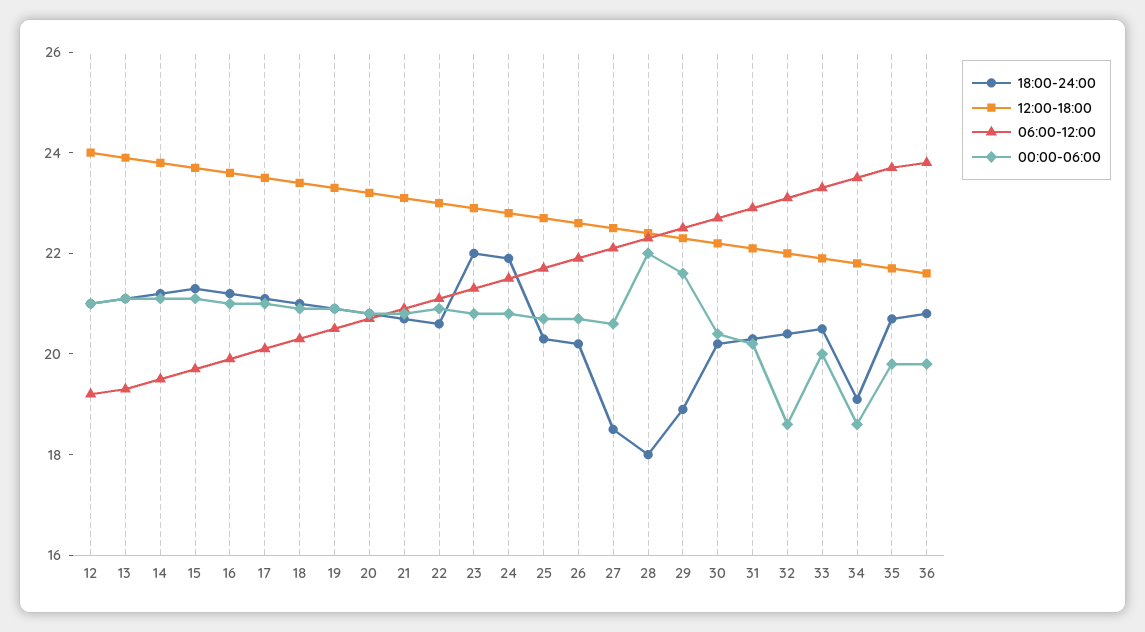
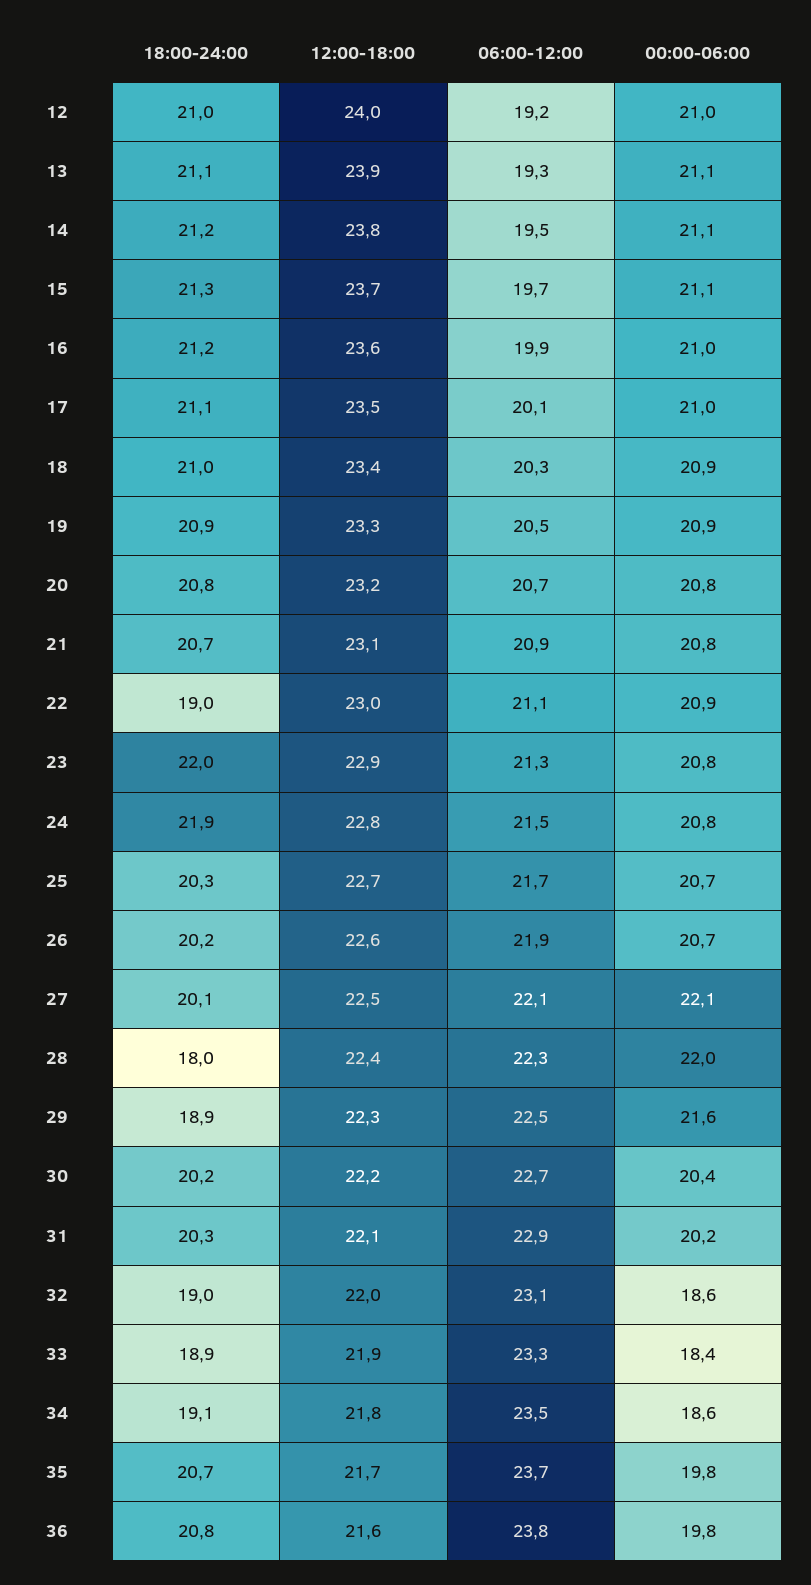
  {
    "18:00-24:00": {
      "12": 21,
      "13": 21.1,
      "14": 21.2,
      "15": 21.3,
      "16": 21.2,
      "17": 21.1,
      "18": 21,
      "19": 20.9,
      "20": 20.8,
      "21": 20.7,
-     "22": 20.5,
+     "22": 19,
      "23": 22,
      "24": 21.9,
      "25": 20.3,
      "26": 20.2,
-     "27": 18.5,
+     "27": 20.1,
      "28": 18,
      "29": 18.9,
      "30": 20.2,
      "31": 20.3,
-     "32": 20.5,
+     "32": 19,
-     "33": 20.5,
+     "33": 18.9,
      "34": 19.1,
      "35": 20.7,
      "36": 20.8
    },
    "12:00-18:00": {
      "12": 24,
      "13": 23.9,
      "14": 23.8,
      "15": 23.7,
      "16": 23.6,
      "17": 23.5,
      "18": 23.4,
      "19": 23.3,
      "20": 23.2,
      "21": 23.1,
      "22": 23,
      "23": 22.9,
      "24": 22.8,
      "25": 22.7,
      "26": 22.6,
      "27": 22.5,
      "28": 22.4,
      "29": 22.3,
      "30": 22.2,
      "31": 22.1,
      "32": 22,
      "33": 21.9,
      "34": 21.8,
      "35": 21.7,
      "36": 21.6
    },
    "06:00-12:00": {
      "12": 19.2,
      "13": 19.3,
      "14": 19.5,
      "15": 19.7,
      "16": 19.9,
      "17": 20.1,
      "18": 20.3,
      "19": 20.5,
      "20": 20.7,
      "21": 20.9,
      "22": 21.1,
      "23": 21.3,
      "24": 21.5,
      "25": 21.7,
      "26": 21.9,
      "27": 22.1,
      "28": 22.3,
      "29": 22.5,
      "30": 22.7,
      "31": 22.9,
      "32": 23.1,
      "33": 23.3,
      "34": 23.5,
      "35": 23.7,
      "36": 23.8
    },
    "00:00-06:00": {
      "12": 21,
      "13": 21.1,
      "14": 21.1,
      "15": 21.1,
      "16": 21,
      "17": 21,
      "18": 20.9,
      "19": 20.9,
      "20": 20.8,
      "21": 20.8,
      "22": 20.9,
      "23": 20.8,
      "24": 20.8,
      "25": 20.7,
      "26": 20.7,
-     "27": 20.5,
+     "27": 22.1,
      "28": 22,
      "29": 21.6,
      "30": 20.4,
      "31": 20.2,
      "32": 18.6,
-     "33": 20,
+     "33": 18.4,
      "34": 18.6,
      "35": 19.8,
      "36": 19.8
    }
  }

